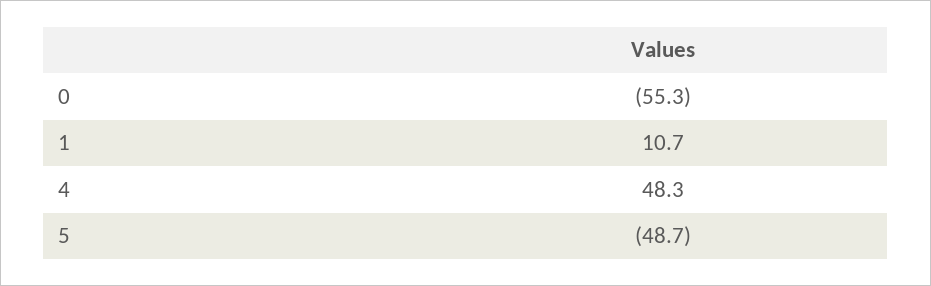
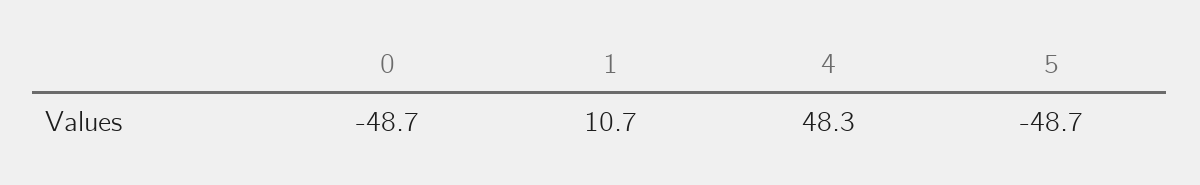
  {
-   "0": -55.3,
+   "0": -48.7,
    "1": 10.7,
    "4": 48.3,
    "5": -48.7
  }

